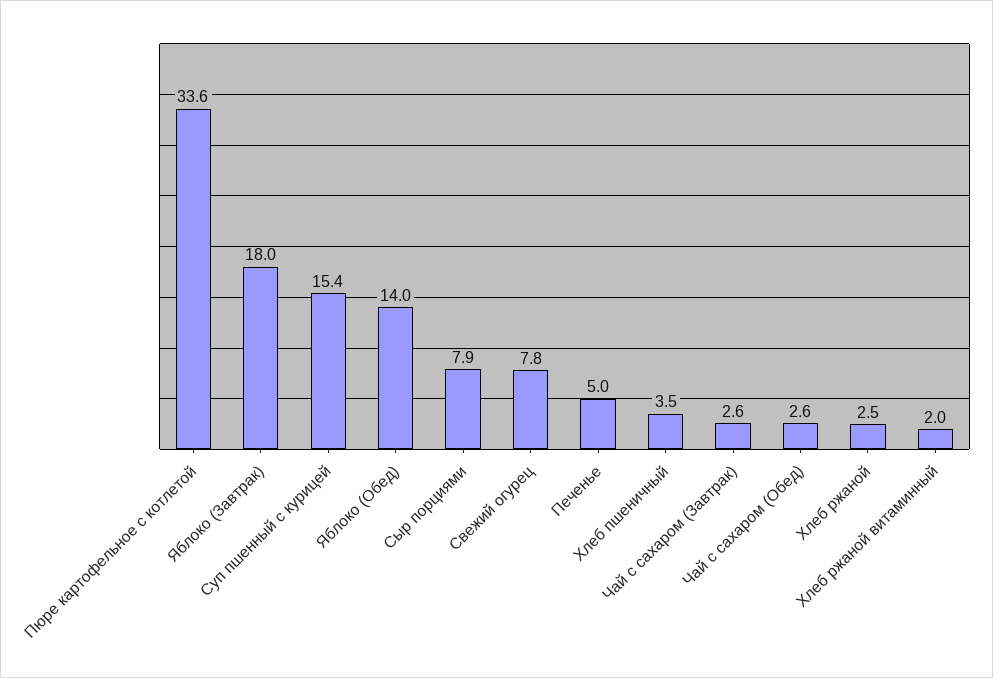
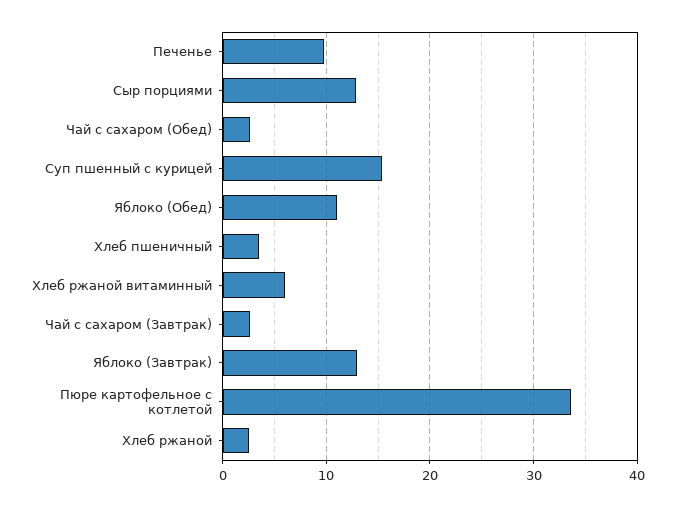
  {
    "Пюре картофельное с котлетой": 33.6,
-   "Яблоко (Завтрак)": 18,
+   "Яблоко (Завтрак)": 13,
    "Суп пшенный с курицей": 15.4,
-   "Яблоко (Обед)": 14,
+   "Яблоко (Обед)": 11,
-   "Сыр порциями": 7.9,
+   "Сыр порциями": 13,
-   "Свежий огурец": 7.8,
-   "Печенье": 5,
+   "Печенье": 10,
    "Хлеб пшеничный": 3.5,
    "Чай с сахаром (Завтрак)": 2.6,
    "Чай с сахаром (Обед)": 2.6,
    "Хлеб ржаной": 2.5,
-   "Хлеб ржаной витаминный": 2
+   "Хлеб ржаной витаминный": 6
  }

